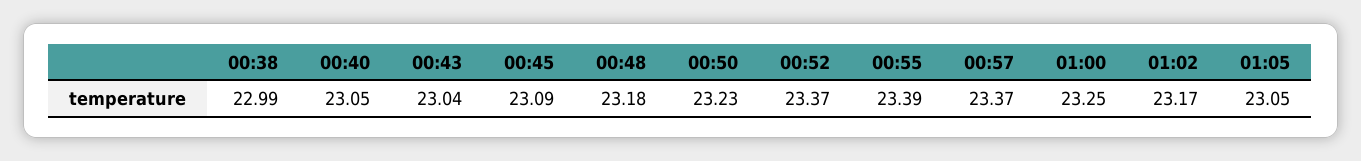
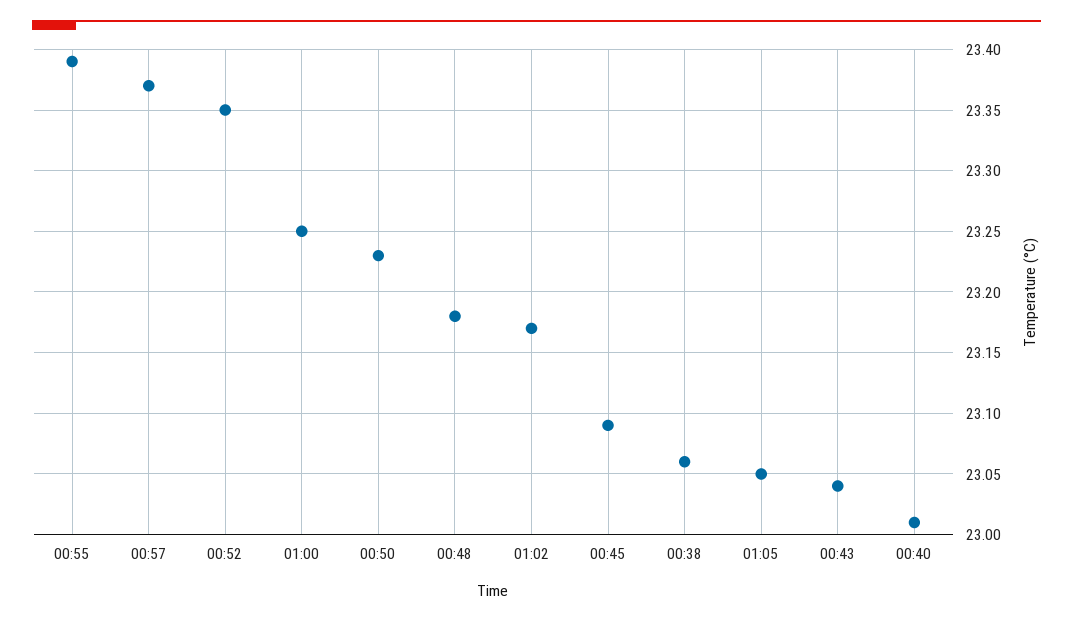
  {
-   "00:38": 22.99,
+   "00:38": 23.06,
-   "00:40": 23.05,
+   "00:40": 23.01,
    "00:43": 23.04,
    "00:45": 23.09,
    "00:48": 23.18,
    "00:50": 23.23,
-   "00:52": 23.37,
+   "00:52": 23.35,
    "00:55": 23.39,
    "00:57": 23.37,
    "01:00": 23.25,
    "01:02": 23.17,
    "01:05": 23.05
  }

